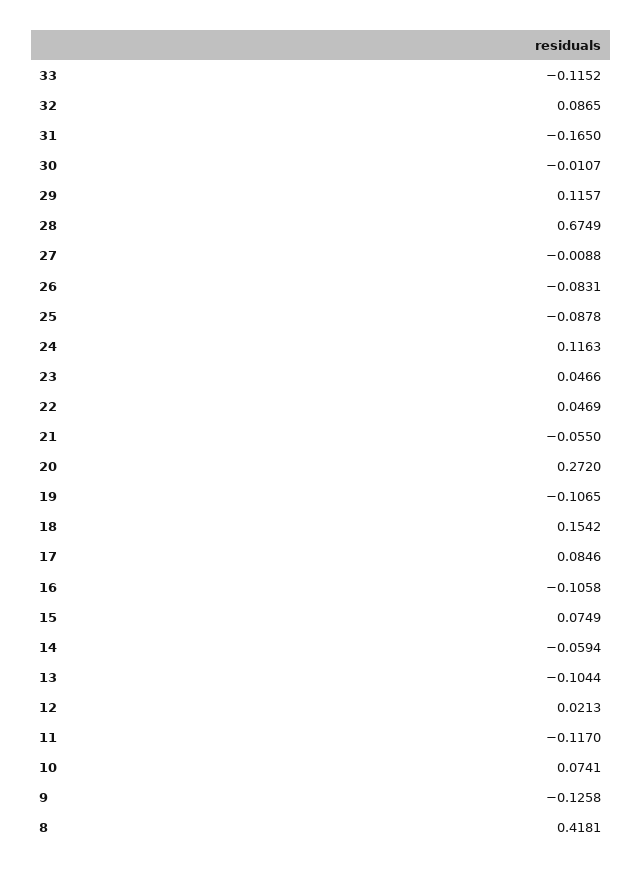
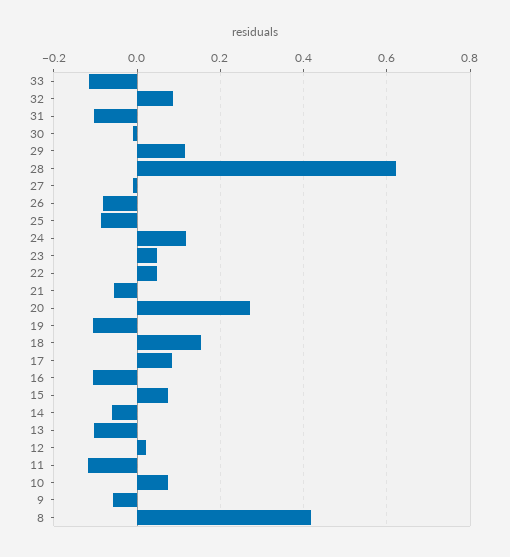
  {
    "33": -0.1152,
    "32": 0.0865,
-   "31": -0.165,
+   "31": -0.1,
    "30": -0.0107,
    "29": 0.1157,
-   "28": 0.6749,
+   "28": 0.62,
    "27": -0.0088,
    "26": -0.0831,
    "25": -0.0878,
    "24": 0.1163,
    "23": 0.0466,
    "22": 0.0469,
    "21": -0.055,
    "20": 0.272,
    "19": -0.1065,
    "18": 0.1542,
    "17": 0.0846,
    "16": -0.1058,
    "15": 0.0749,
    "14": -0.0594,
    "13": -0.1044,
    "12": 0.0213,
    "11": -0.117,
    "10": 0.0741,
-   "9": -0.1258,
+   "9": -0.06,
    "8": 0.4181
  }

